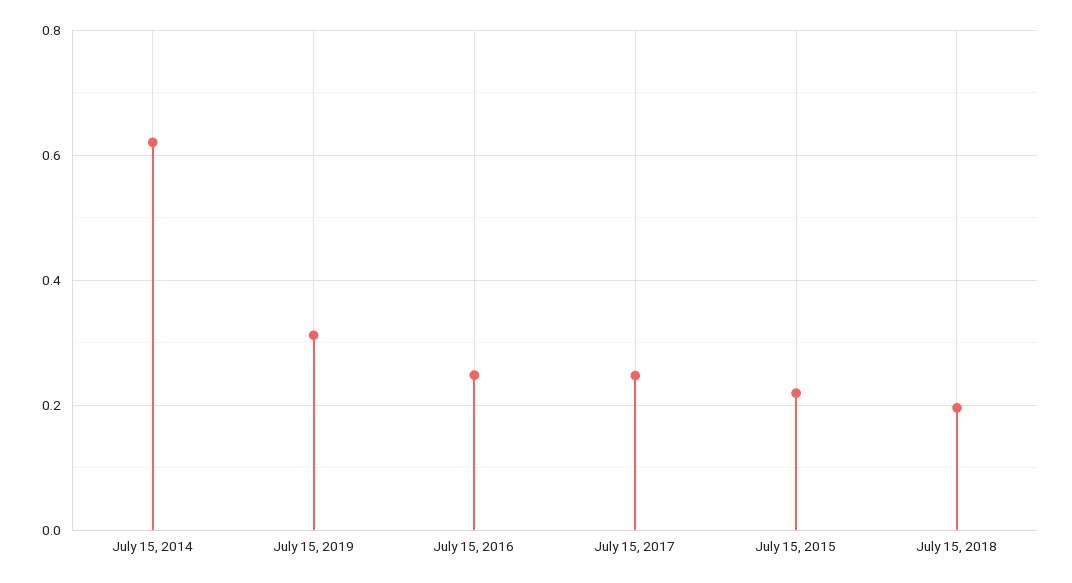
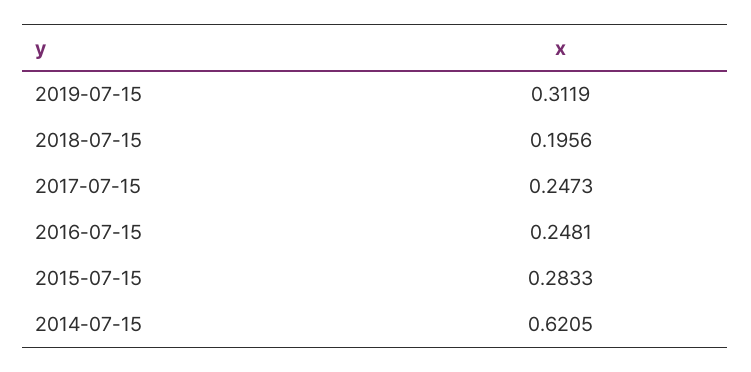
  {
    "July 15, 2014": 0.6205,
    "July 15, 2019": 0.3119,
    "July 15, 2016": 0.2481,
    "July 15, 2017": 0.2473,
-   "July 15, 2015": 0.22,
+   "July 15, 2015": 0.2833,
    "July 15, 2018": 0.1956
  }

